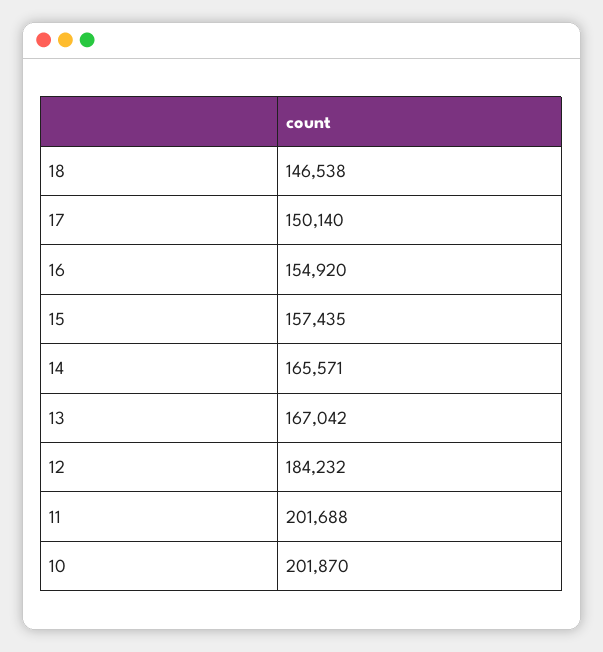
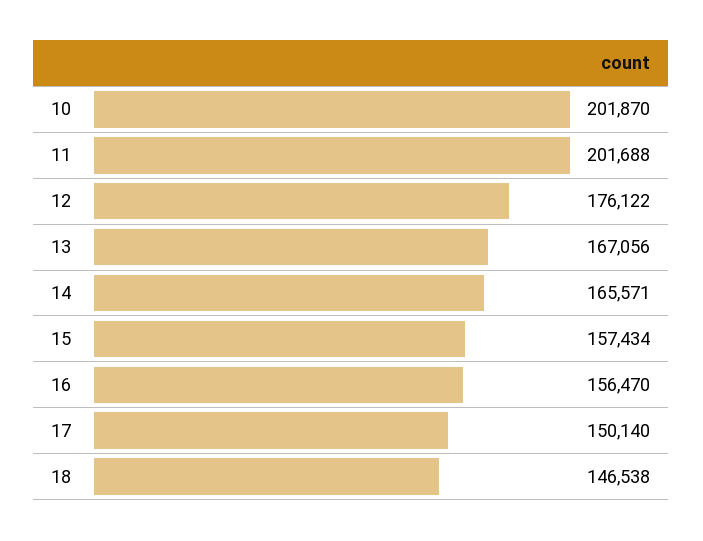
  {
    "18": 146538,
    "17": 150140,
-   "16": 154920,
+   "16": 156470,
-   "15": 157435,
+   "15": 157434,
    "14": 165571,
-   "13": 167042,
+   "13": 167056,
-   "12": 184232,
+   "12": 176122,
    "11": 201688,
    "10": 201870
  }

